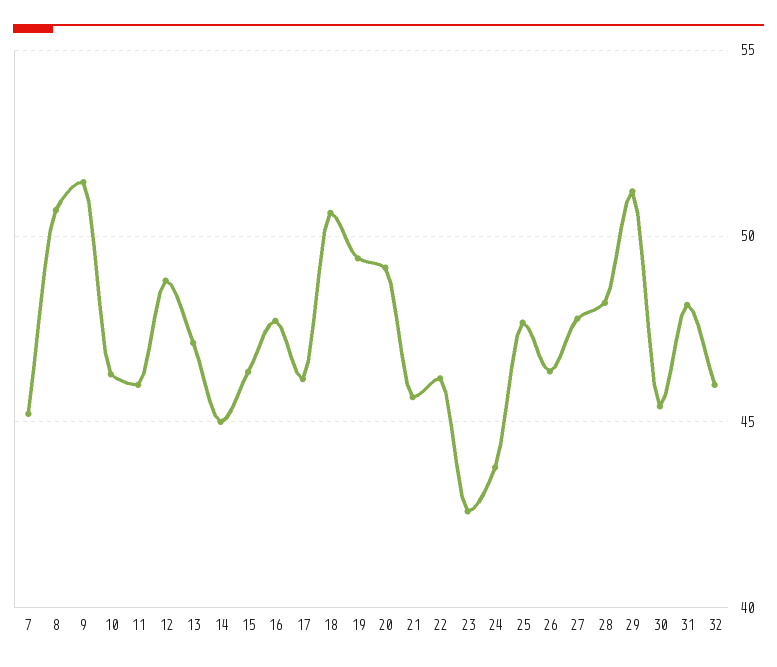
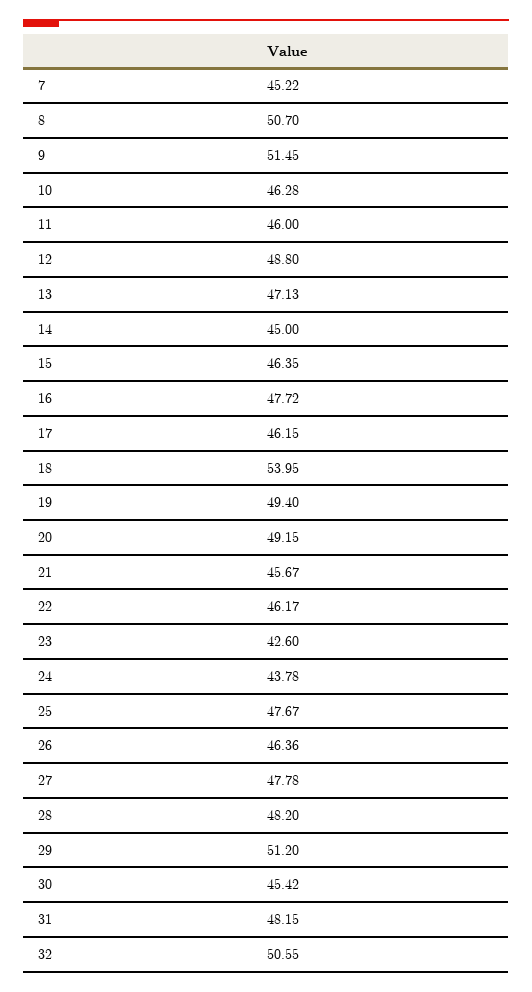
  {
    "7": 45.22,
    "8": 50.7,
    "9": 51.45,
    "10": 46.28,
    "11": 46,
    "12": 48.8,
    "13": 47.13,
    "14": 45,
    "15": 46.35,
    "16": 47.72,
    "17": 46.15,
-   "18": 50.5,
+   "18": 53.95,
    "19": 49.4,
    "20": 49.15,
    "21": 45.67,
    "22": 46.17,
    "23": 42.6,
    "24": 43.78,
    "25": 47.67,
    "26": 46.36,
    "27": 47.78,
    "28": 48.2,
    "29": 51.2,
    "30": 45.42,
    "31": 48.15,
-   "32": 46
+   "32": 50.55
  }

